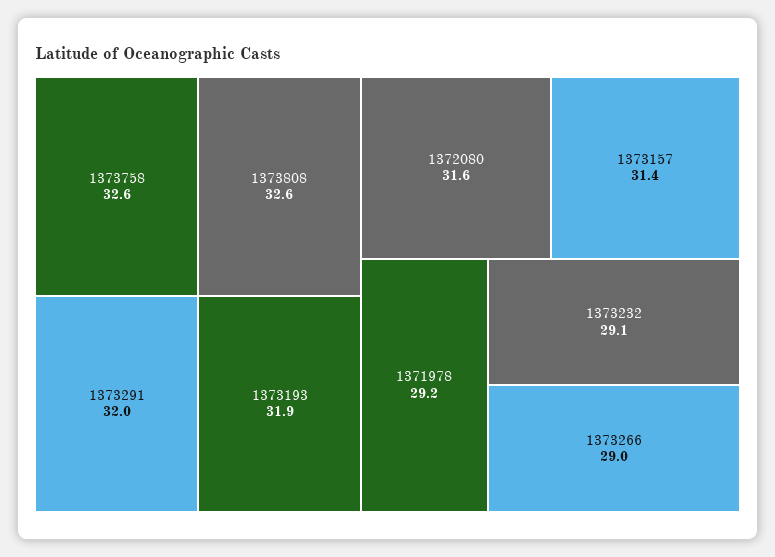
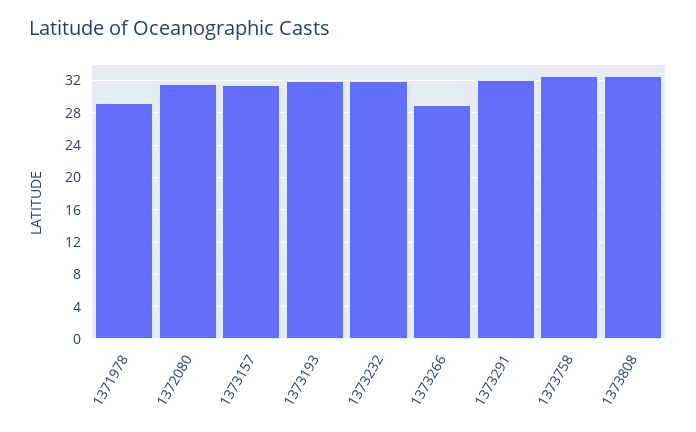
  {
    "1373758": 32.6,
    "1373808": 32.6,
    "1373291": 32,
    "1373193": 31.9,
    "1372080": 31.6,
    "1373157": 31.4,
    "1371978": 29.2,
-   "1373232": 29.1,
+   "1373232": 32,
    "1373266": 29
  }

